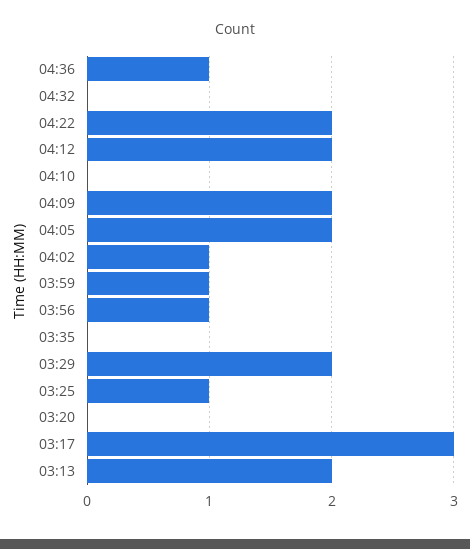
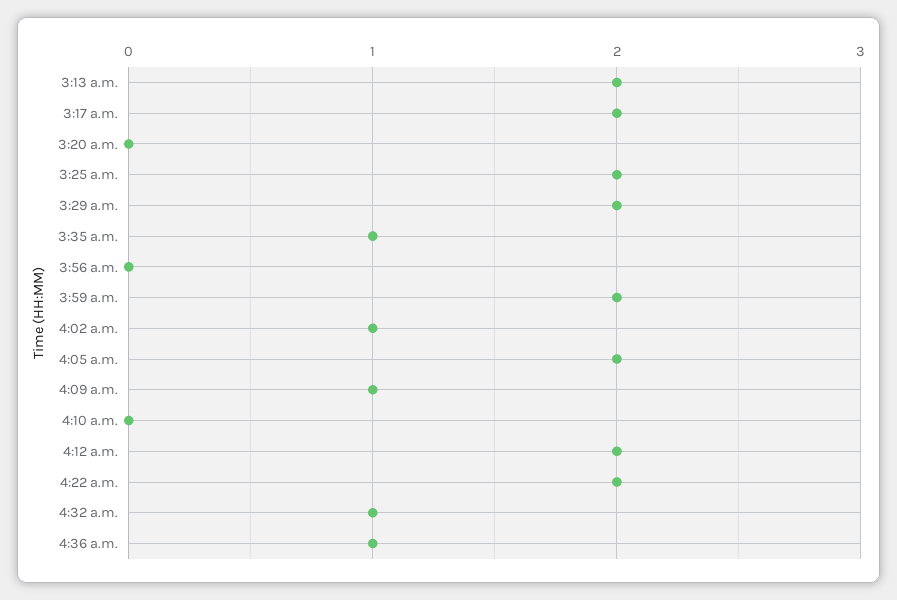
  {
    "04:36": 1,
-   "04:32": 0,
+   "04:32": 1,
    "04:22": 2,
    "04:12": 2,
    "04:10": 0,
-   "04:09": 2,
+   "04:09": 1,
    "04:05": 2,
    "04:02": 1,
-   "03:59": 1,
+   "03:59": 2,
-   "03:56": 1,
+   "03:56": 0,
-   "03:35": 0,
+   "03:35": 1,
    "03:29": 2,
-   "03:25": 1,
+   "03:25": 2,
    "03:20": 0,
-   "03:17": 3,
+   "03:17": 2,
    "03:13": 2
  }

